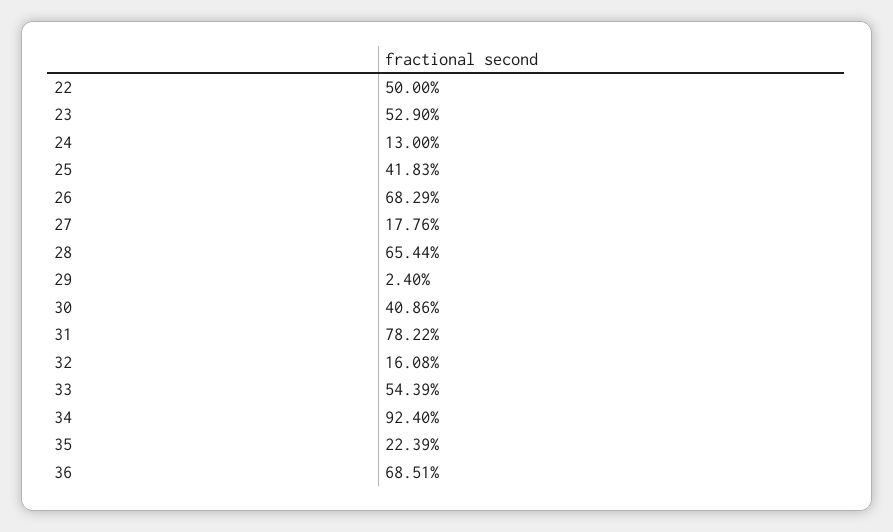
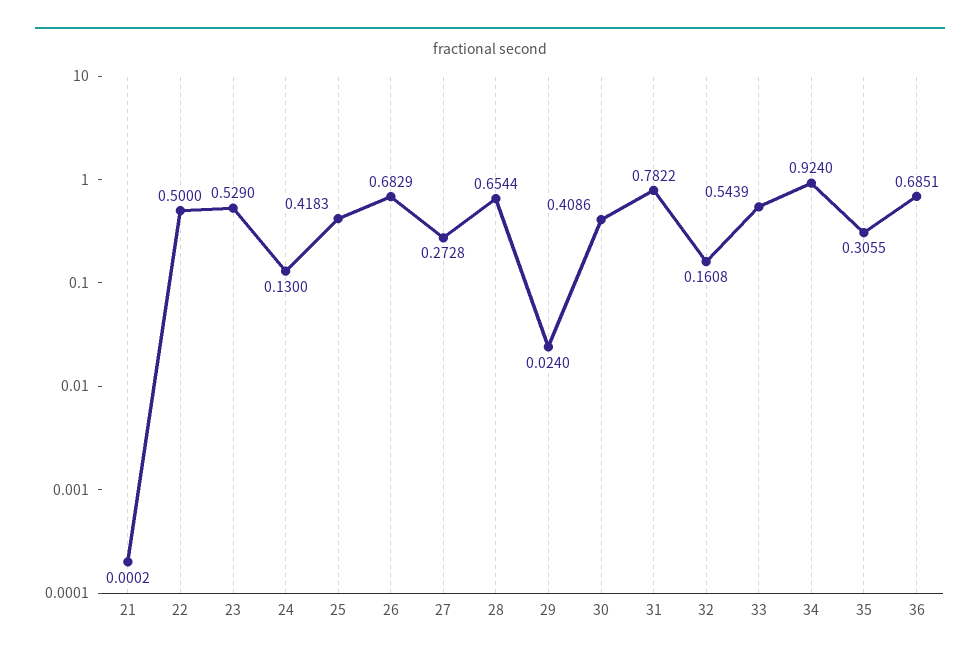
  {
    "22": 0.5,
    "23": 0.529,
    "24": 0.13,
    "25": 0.4183,
    "26": 0.6829,
-   "27": 0.1776,
+   "27": 0.2728,
    "28": 0.6544,
    "29": 0.024,
    "30": 0.4086,
    "31": 0.7822,
    "32": 0.1608,
    "33": 0.5439,
    "34": 0.924,
-   "35": 0.2239,
+   "35": 0.3055,
-   "36": 0.6851
+   "36": 0.6851,
+   "21": 0.0002
  }

